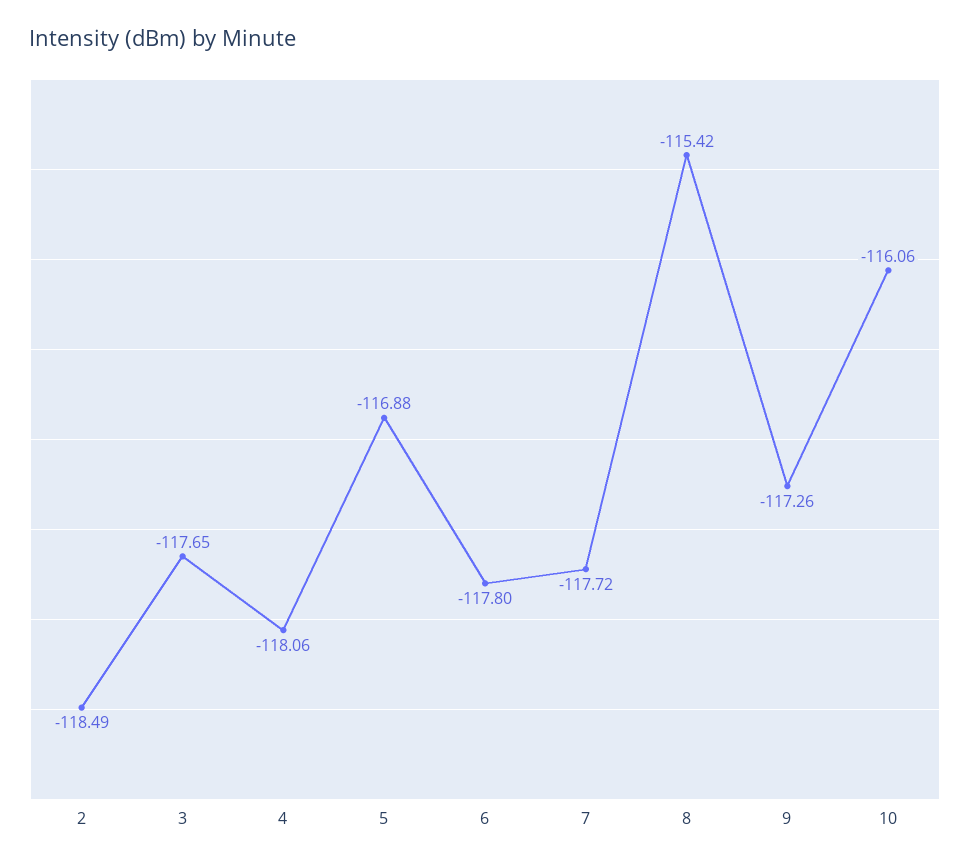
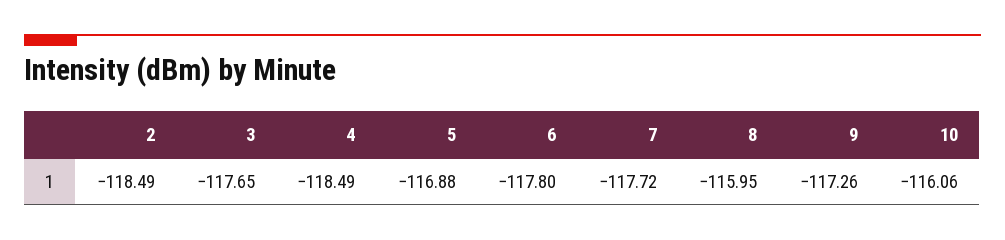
  {
    "2": -118.49,
    "3": -117.65,
-   "4": -118.06,
+   "4": -118.49,
    "5": -116.88,
    "6": -117.8,
    "7": -117.72,
-   "8": -115.42,
+   "8": -115.95,
    "9": -117.26,
    "10": -116.06
  }

